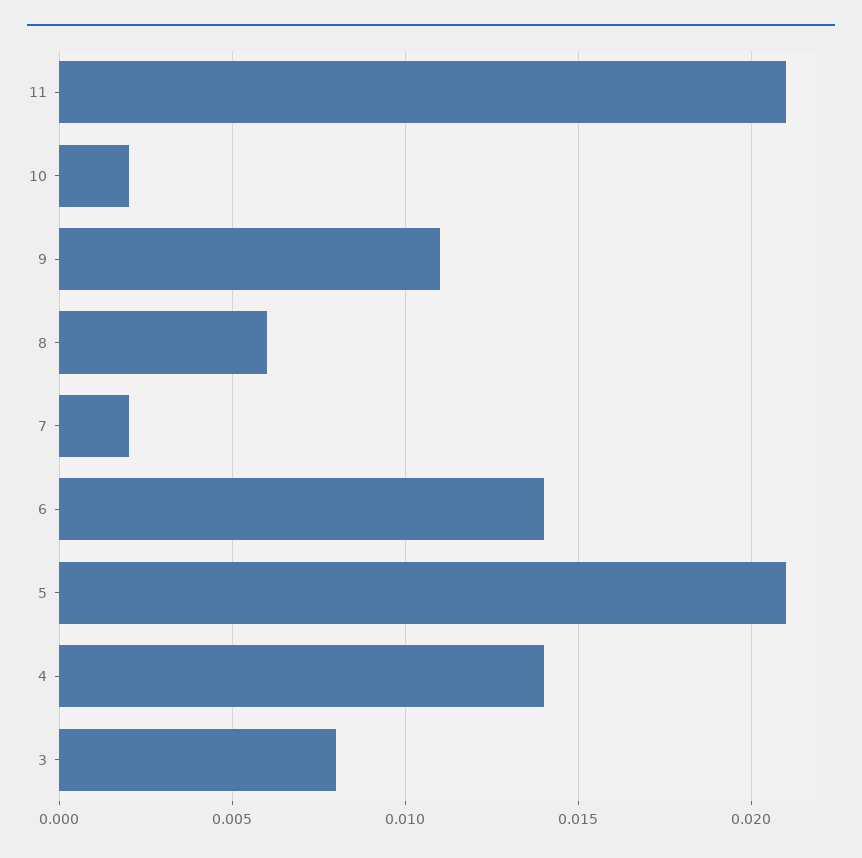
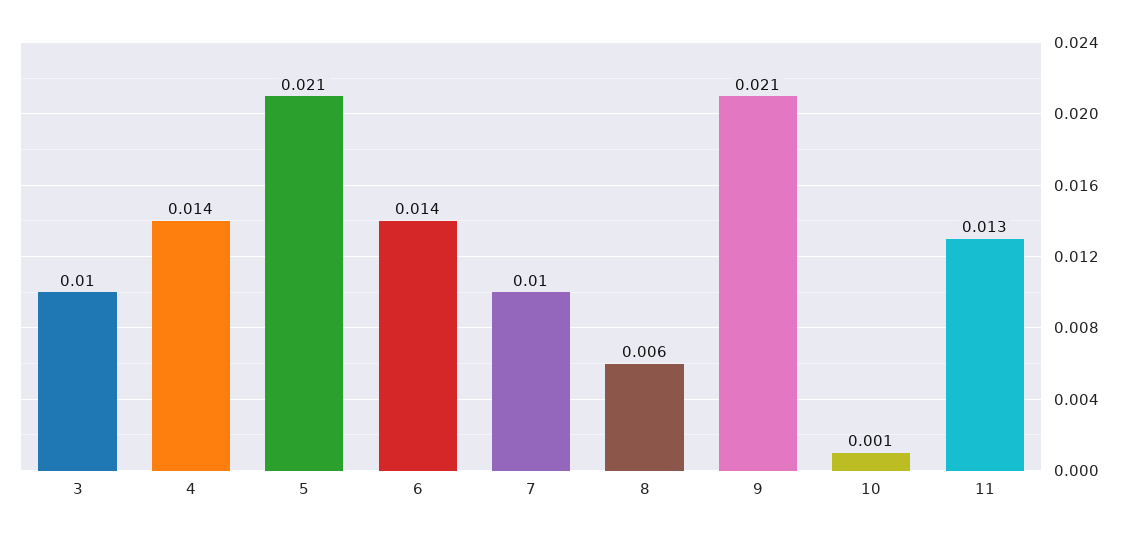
  {
-   "11": 0.021,
+   "11": 0.013,
-   "10": 0.002,
+   "10": 0.001,
-   "9": 0.011,
+   "9": 0.021,
    "8": 0.006,
-   "7": 0.002,
+   "7": 0.01,
    "6": 0.014,
    "5": 0.021,
    "4": 0.014,
-   "3": 0.008
+   "3": 0.01
  }

